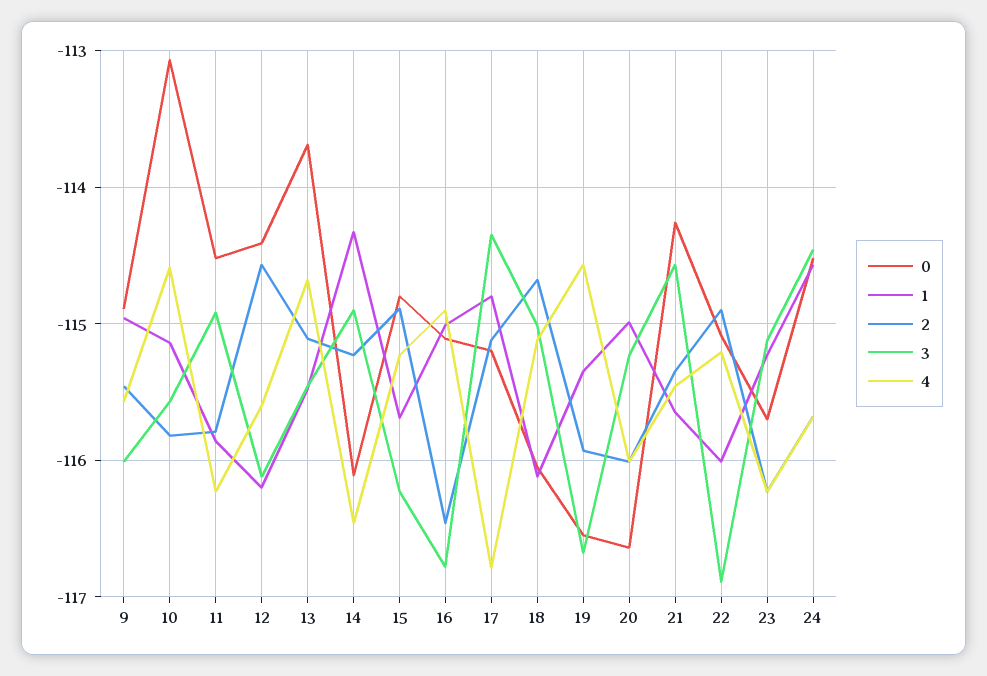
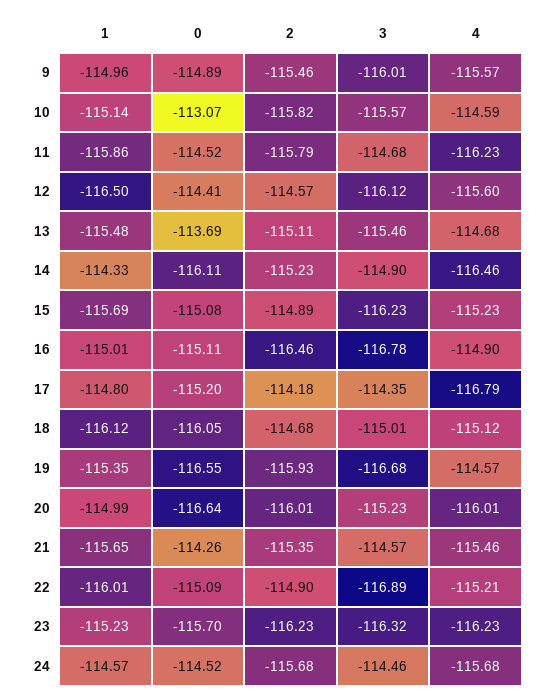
  {
    "0": {
      "9": -114.89,
      "10": -113.07,
      "11": -114.52,
      "12": -114.41,
      "13": -113.69,
      "14": -116.11,
-     "15": -114.8,
+     "15": -115.08,
      "16": -115.11,
      "17": -115.2,
      "18": -116.05,
      "19": -116.55,
      "20": -116.64,
      "21": -114.26,
      "22": -115.09,
      "23": -115.7,
      "24": -114.52
    },
    "1": {
      "9": -114.96,
      "10": -115.14,
      "11": -115.86,
-     "12": -116.2,
+     "12": -116.5,
      "13": -115.48,
      "14": -114.33,
      "15": -115.69,
      "16": -115.01,
      "17": -114.8,
      "18": -116.12,
      "19": -115.35,
      "20": -114.99,
      "21": -115.65,
      "22": -116.01,
      "23": -115.23,
      "24": -114.57
    },
    "2": {
      "9": -115.46,
      "10": -115.82,
      "11": -115.79,
      "12": -114.57,
      "13": -115.11,
      "14": -115.23,
      "15": -114.89,
      "16": -116.46,
-     "17": -115.1,
+     "17": -114.18,
      "18": -114.68,
      "19": -115.93,
      "20": -116.01,
      "21": -115.35,
      "22": -114.9,
      "23": -116.23,
      "24": -115.68
    },
    "3": {
      "9": -116.01,
      "10": -115.57,
-     "11": -114.9,
+     "11": -114.68,
      "12": -116.12,
      "13": -115.46,
      "14": -114.9,
      "15": -116.23,
      "16": -116.78,
      "17": -114.35,
      "18": -115.01,
      "19": -116.68,
      "20": -115.23,
      "21": -114.57,
      "22": -116.89,
-     "23": -115.1,
+     "23": -116.32,
      "24": -114.46
    },
    "4": {
      "9": -115.57,
      "10": -114.59,
      "11": -116.23,
      "12": -115.6,
      "13": -114.68,
      "14": -116.46,
      "15": -115.23,
      "16": -114.9,
      "17": -116.79,
      "18": -115.12,
      "19": -114.57,
      "20": -116.01,
      "21": -115.46,
      "22": -115.21,
      "23": -116.23,
      "24": -115.68
    }
  }

